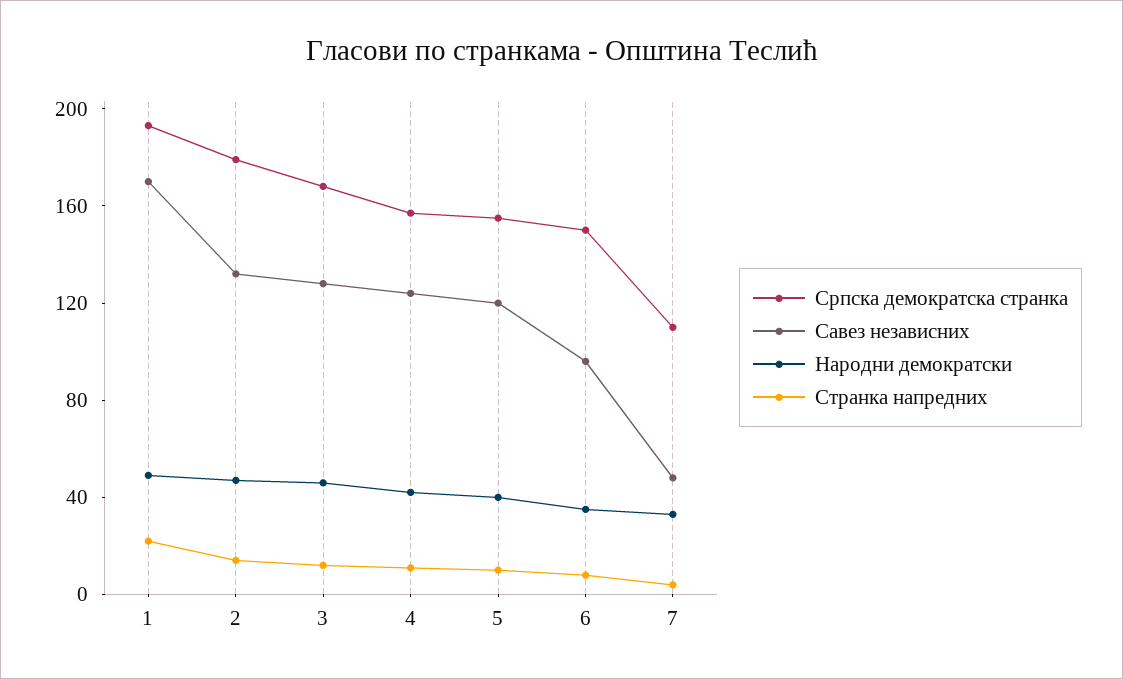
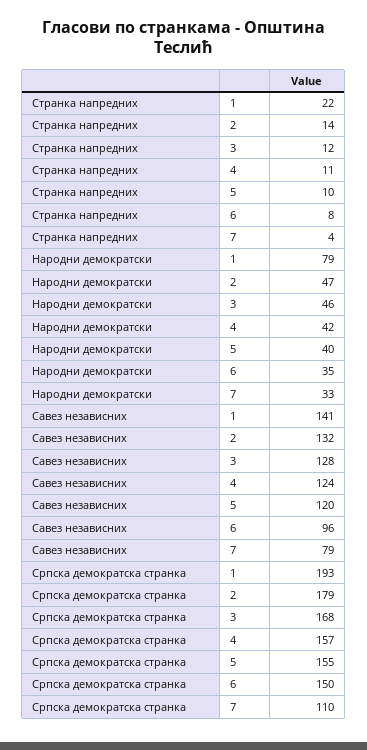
  {
    "Српска демократска странка": {
      "1": 193,
      "2": 179,
      "3": 168,
      "4": 157,
      "5": 155,
      "6": 150,
      "7": 110
    },
    "Савез независних": {
-     "1": 170,
+     "1": 141,
      "2": 132,
      "3": 128,
      "4": 124,
      "5": 120,
      "6": 96,
-     "7": 50
+     "7": 79
    },
    "Народни демократски": {
-     "1": 50,
+     "1": 79,
      "2": 47,
      "3": 46,
      "4": 42,
      "5": 40,
      "6": 35,
      "7": 33
    },
    "Странка напредних": {
      "1": 22,
      "2": 14,
      "3": 12,
      "4": 11,
      "5": 10,
      "6": 8,
      "7": 4
    }
  }

